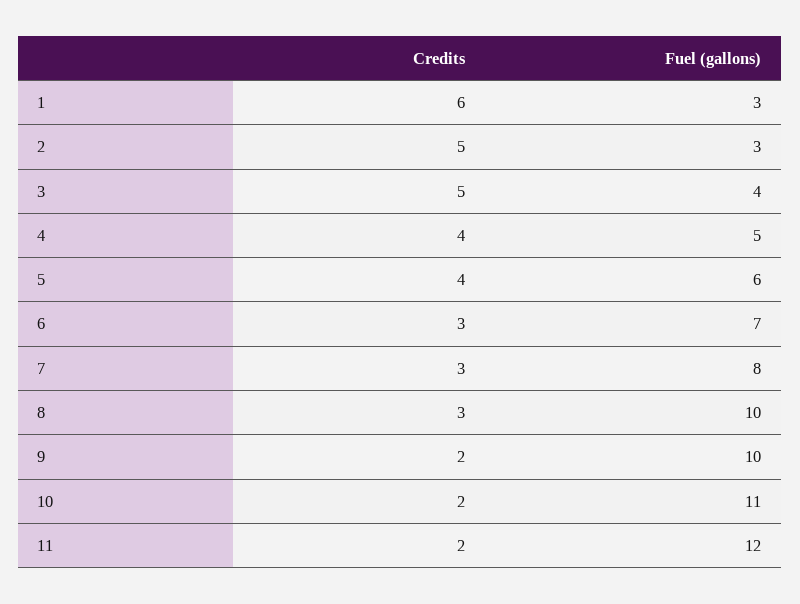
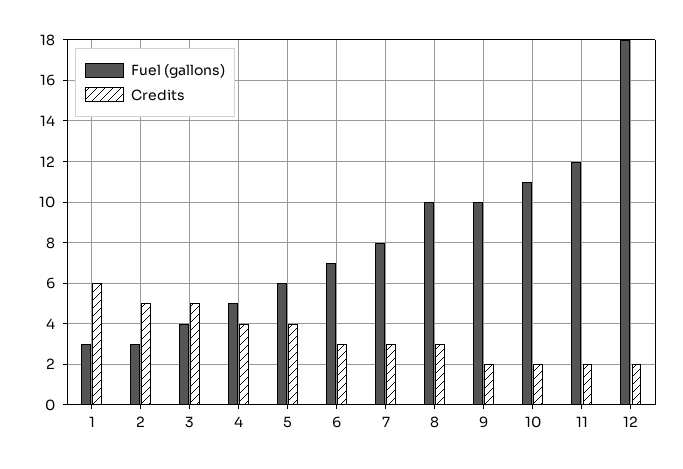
  {
    "Credits": {
      "1": 6,
      "2": 5,
      "3": 5,
      "4": 4,
      "5": 4,
      "6": 3,
      "7": 3,
      "8": 3,
      "9": 2,
      "10": 2,
-     "11": 2
+     "11": 2,
+     "12": 2
    },
    "Fuel (gallons)": {
      "1": 3,
      "2": 3,
      "3": 4,
      "4": 5,
      "5": 6,
      "6": 7,
      "7": 8,
      "8": 10,
      "9": 10,
      "10": 11,
-     "11": 12
+     "11": 12,
+     "12": 18
    }
  }

